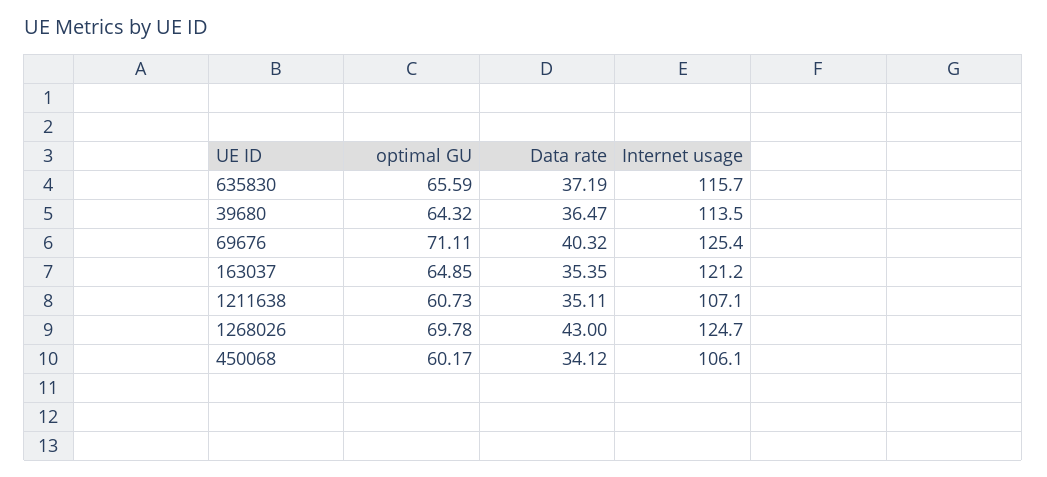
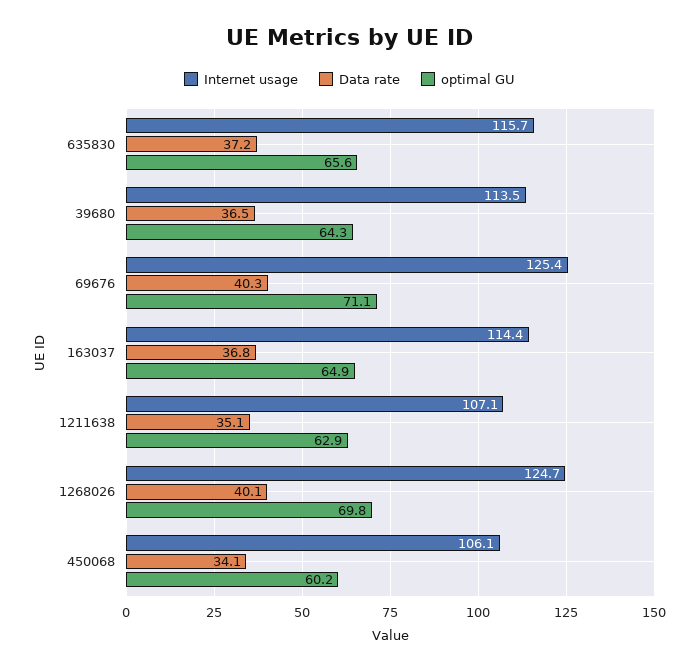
  {
    "optimal GU": {
      "635830": 65.59,
      "39680": 64.32,
      "69676": 71.11,
      "163037": 64.85,
-     "1211638": 60.73,
+     "1211638": 62.9,
      "1268026": 69.78,
      "450068": 60.17
    },
    "Data rate": {
      "635830": 37.19,
      "39680": 36.47,
      "69676": 40.32,
-     "163037": 35.35,
+     "163037": 36.8,
      "1211638": 35.11,
-     "1268026": 43,
+     "1268026": 40.1,
      "450068": 34.12
    },
    "Internet usage": {
      "635830": 115.7,
      "39680": 113.5,
      "69676": 125.4,
-     "163037": 121.2,
+     "163037": 114.4,
      "1211638": 107.1,
      "1268026": 124.7,
      "450068": 106.1
    }
  }

